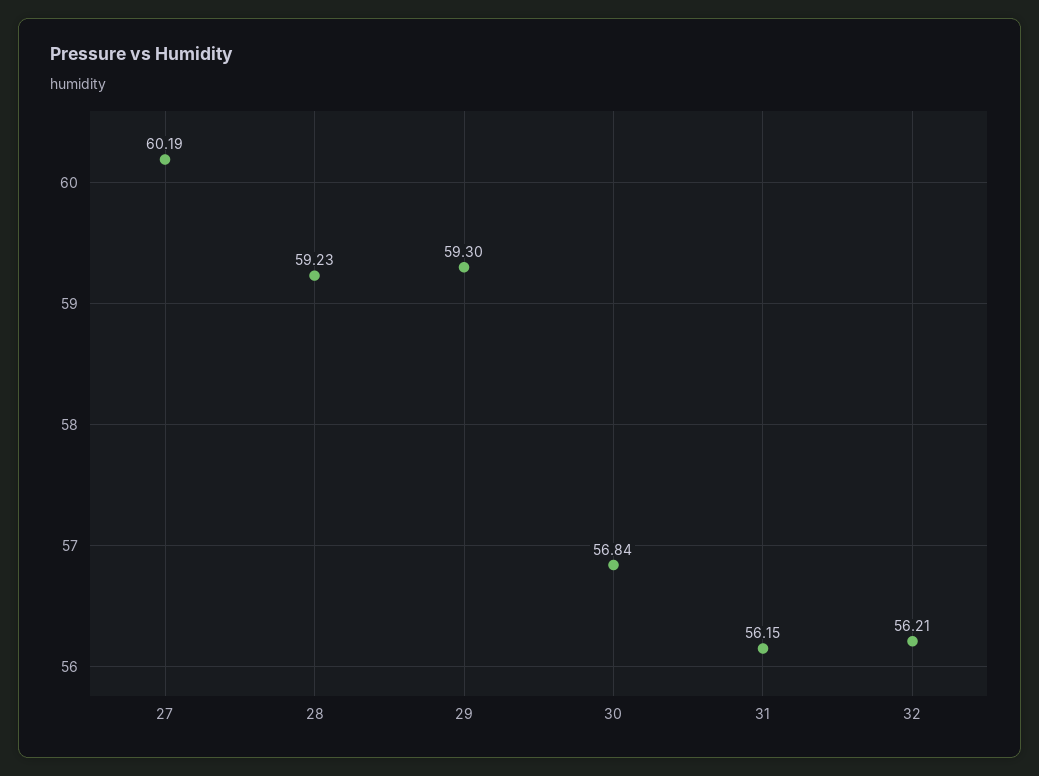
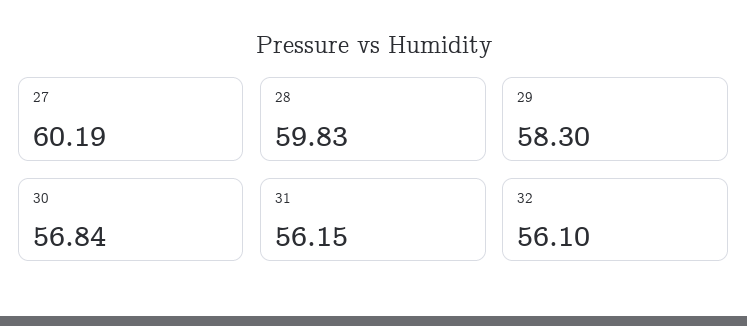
  {
    "27": 60.19,
-   "28": 59.23,
+   "28": 59.83,
-   "29": 59.3,
+   "29": 58.3,
    "30": 56.84,
    "31": 56.15,
-   "32": 56.21
+   "32": 56.1
  }

